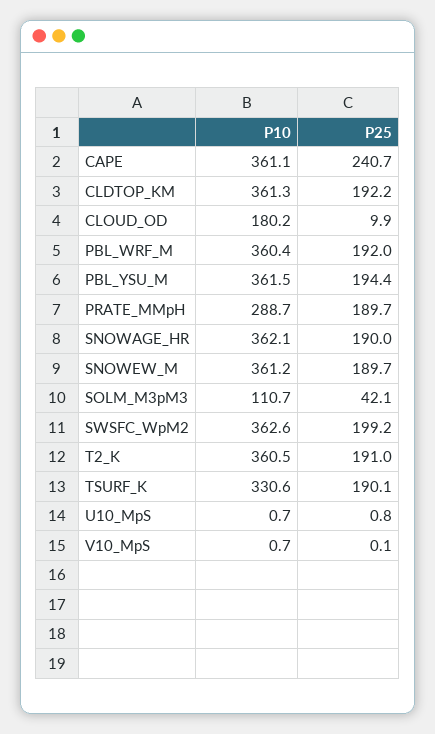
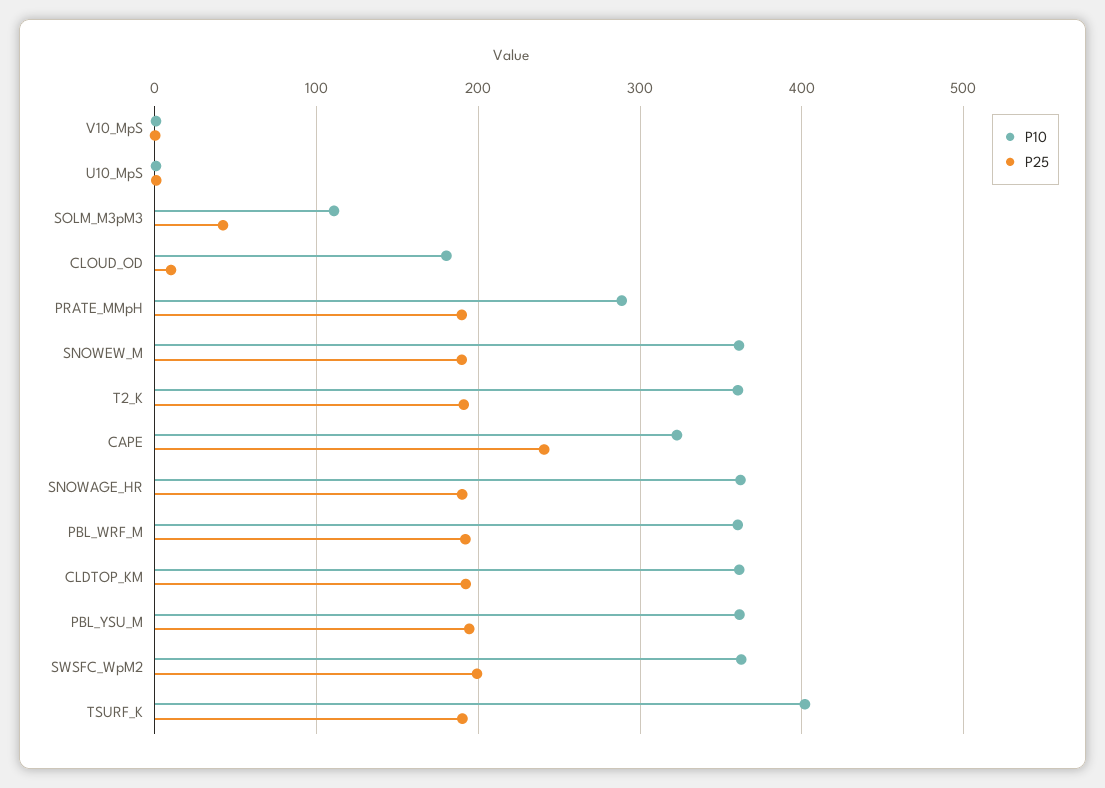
  {
    "P10": {
-     "CAPE": 361.1,
+     "CAPE": 320,
      "CLDTOP_KM": 361.3,
      "CLOUD_OD": 180.2,
      "PBL_WRF_M": 360.4,
      "PBL_YSU_M": 361.5,
      "PRATE_MMpH": 288.7,
      "SNOWAGE_HR": 362.1,
      "SNOWEW_M": 361.2,
      "SOLM_M3pM3": 110.7,
      "SWSFC_WpM2": 362.6,
      "T2_K": 360.5,
-     "TSURF_K": 330.6,
+     "TSURF_K": 400,
      "U10_MpS": 0.7,
      "V10_MpS": 0.7
    },
    "P25": {
      "CAPE": 240.7,
      "CLDTOP_KM": 192.2,
      "CLOUD_OD": 9.9,
      "PBL_WRF_M": 192,
      "PBL_YSU_M": 194.4,
      "PRATE_MMpH": 189.7,
      "SNOWAGE_HR": 190,
      "SNOWEW_M": 189.7,
      "SOLM_M3pM3": 42.1,
      "SWSFC_WpM2": 199.2,
      "T2_K": 191,
      "TSURF_K": 190.1,
      "U10_MpS": 0.8,
      "V10_MpS": 0.1
    }
  }

